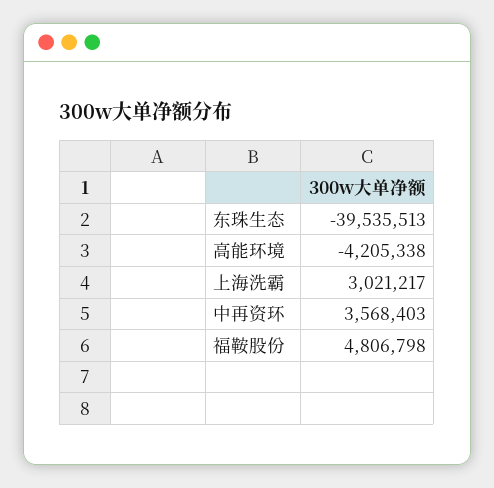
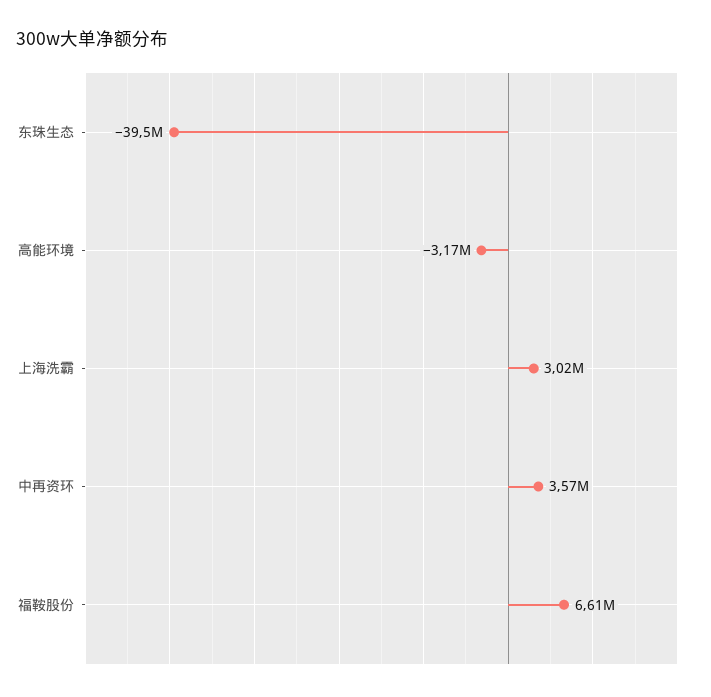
  {
    "东珠生态": -39535513,
-   "高能环境": -4205338,
+   "高能环境": -3170000,
    "上海洗霸": 3021217,
    "中再资环": 3568403,
-   "福鞍股份": 4806798
+   "福鞍股份": 6610000
  }

